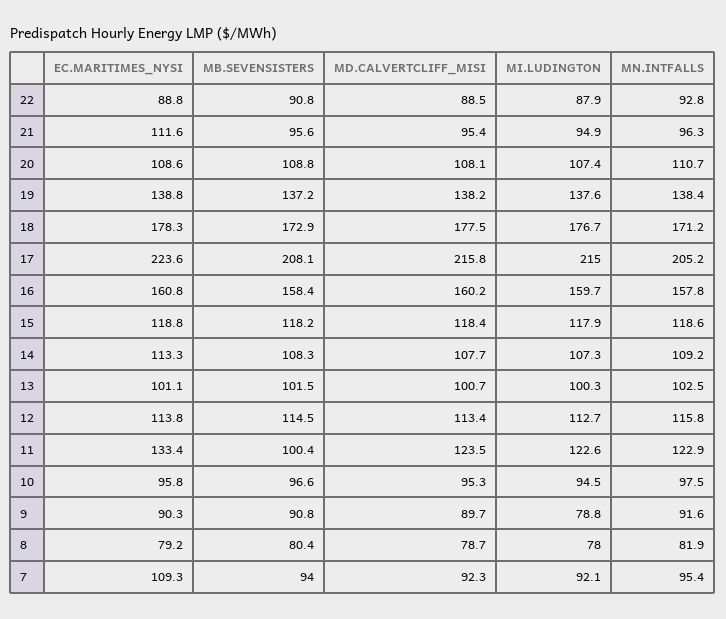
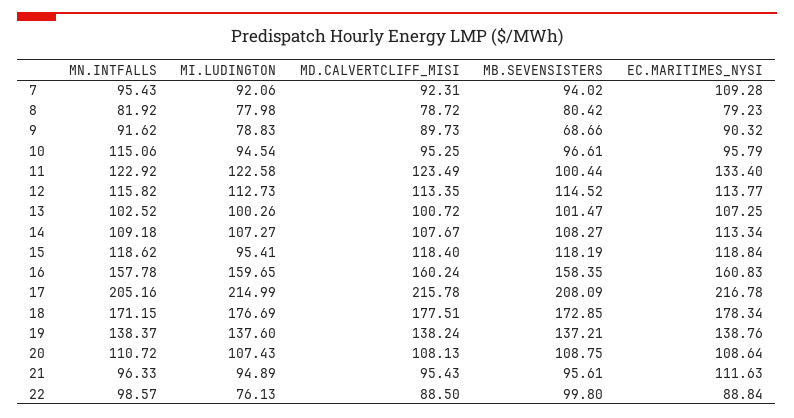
  {
    "EC.MARITIMES_NYSI": {
      "22": 88.84,
      "21": 111.63,
      "20": 108.64,
      "19": 138.76,
      "18": 178.34,
-     "17": 223.6,
+     "17": 216.78,
      "16": 160.83,
      "15": 118.84,
      "14": 113.34,
-     "13": 101.1,
+     "13": 107.25,
      "12": 113.77,
      "11": 133.4,
      "10": 95.79,
      "9": 90.32,
      "8": 79.23,
      "7": 109.28
    },
    "MB.SEVENSISTERS": {
-     "22": 90.8,
+     "22": 99.8,
      "21": 95.61,
      "20": 108.75,
      "19": 137.21,
      "18": 172.85,
      "17": 208.09,
      "16": 158.35,
      "15": 118.19,
      "14": 108.27,
      "13": 101.47,
      "12": 114.52,
      "11": 100.44,
      "10": 96.61,
-     "9": 90.8,
+     "9": 68.66,
      "8": 80.42,
      "7": 94.02
    },
    "MD.CALVERTCLIFF_MISI": {
      "22": 88.5,
      "21": 95.43,
      "20": 108.13,
      "19": 138.24,
      "18": 177.51,
      "17": 215.78,
      "16": 160.24,
      "15": 118.4,
      "14": 107.67,
      "13": 100.72,
      "12": 113.35,
      "11": 123.49,
      "10": 95.25,
      "9": 89.73,
      "8": 78.72,
      "7": 92.31
    },
    "MI.LUDINGTON": {
-     "22": 87.9,
+     "22": 76.13,
      "21": 94.89,
      "20": 107.43,
      "19": 137.6,
      "18": 176.69,
      "17": 214.99,
      "16": 159.65,
-     "15": 117.9,
+     "15": 95.41,
      "14": 107.27,
      "13": 100.26,
      "12": 112.73,
      "11": 122.58,
      "10": 94.54,
      "9": 78.83,
      "8": 77.98,
      "7": 92.06
    },
    "MN.INTFALLS": {
-     "22": 92.8,
+     "22": 98.57,
      "21": 96.33,
      "20": 110.72,
      "19": 138.37,
      "18": 171.15,
      "17": 205.16,
      "16": 157.78,
      "15": 118.62,
      "14": 109.18,
      "13": 102.52,
      "12": 115.82,
      "11": 122.92,
-     "10": 97.5,
+     "10": 115.06,
      "9": 91.62,
      "8": 81.92,
      "7": 95.43
    }
  }

